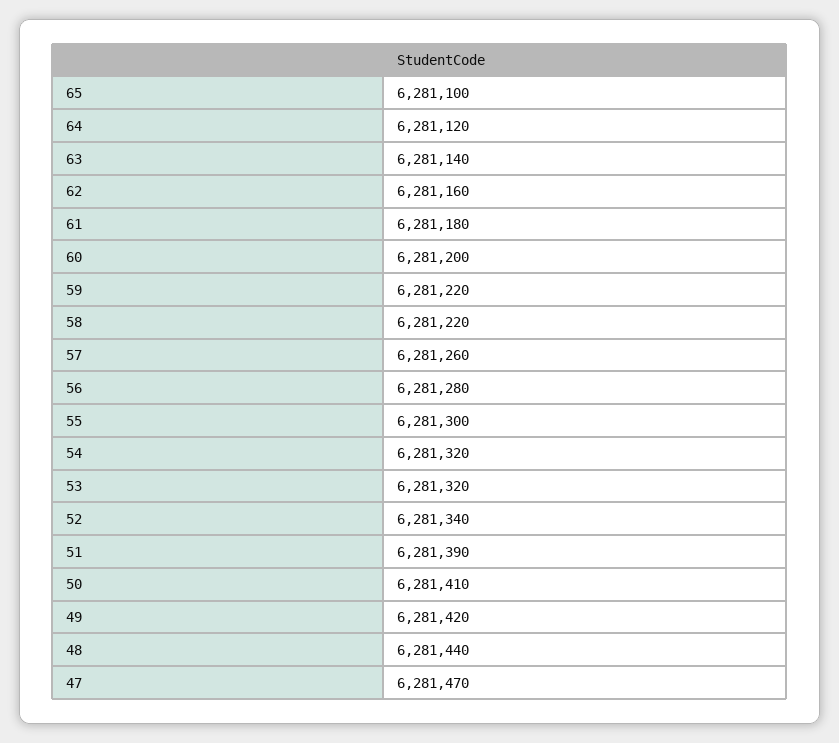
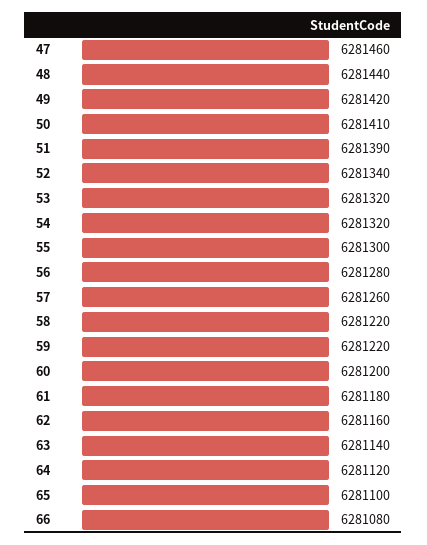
  {
    "65": 6281100,
    "64": 6281120,
    "63": 6281140,
    "62": 6281160,
    "61": 6281180,
    "60": 6281200,
    "59": 6281220,
    "58": 6281220,
    "57": 6281260,
    "56": 6281280,
    "55": 6281300,
    "54": 6281320,
    "53": 6281320,
    "52": 6281340,
    "51": 6281390,
    "50": 6281410,
    "49": 6281420,
    "48": 6281440,
-   "47": 6281470
+   "47": 6281460,
+   "66": 6281080
  }

